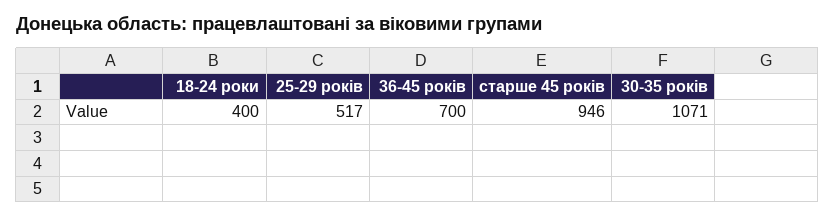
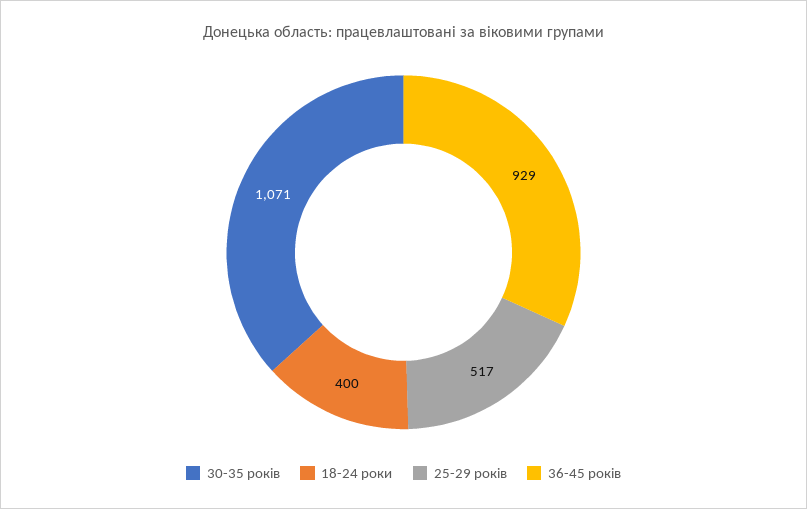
  {
    "18-24 роки": 400,
    "25-29 років": 517,
-   "36-45 років": 700,
+   "36-45 років": 929,
-   "старше 45 років": 946,
    "30-35 років": 1071
  }

